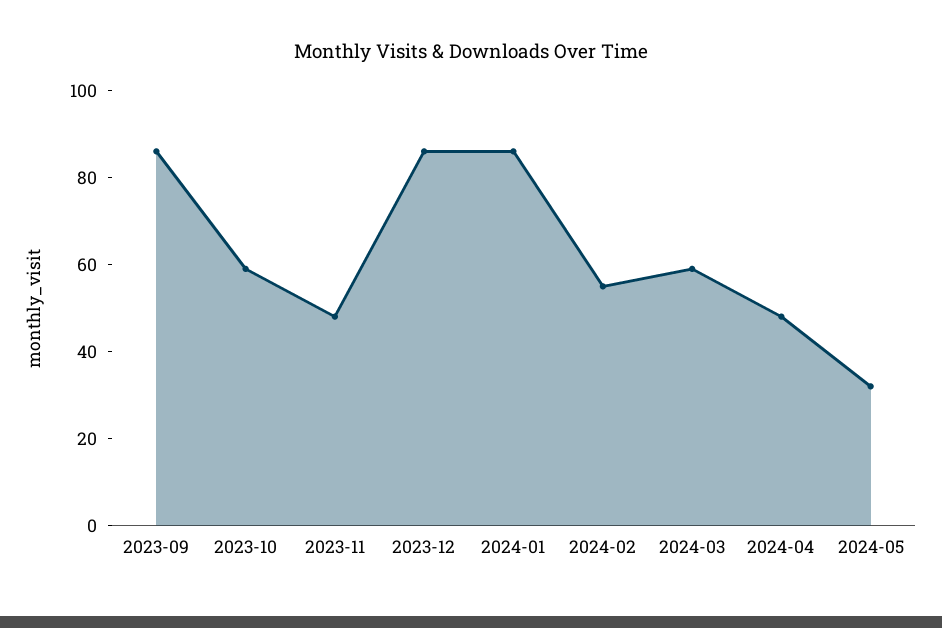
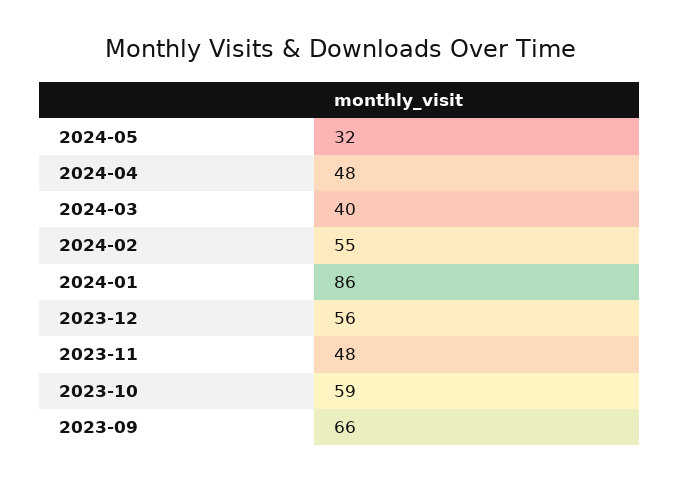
  {
-   "2023-09": 85,
+   "2023-09": 66,
    "2023-10": 59,
    "2023-11": 48,
-   "2023-12": 85,
+   "2023-12": 56,
    "2024-01": 86,
    "2024-02": 55,
-   "2024-03": 60,
+   "2024-03": 40,
    "2024-04": 48,
    "2024-05": 32
  }

